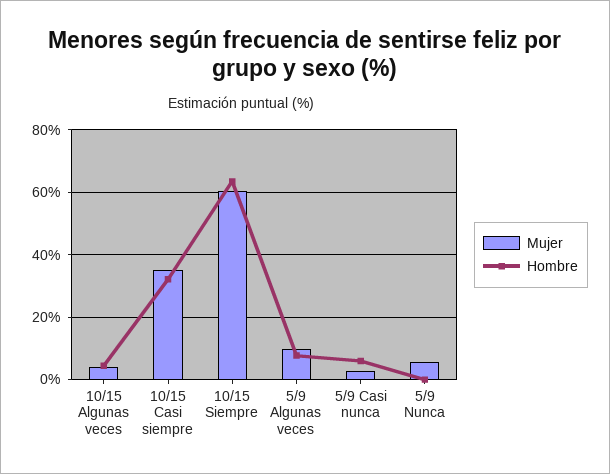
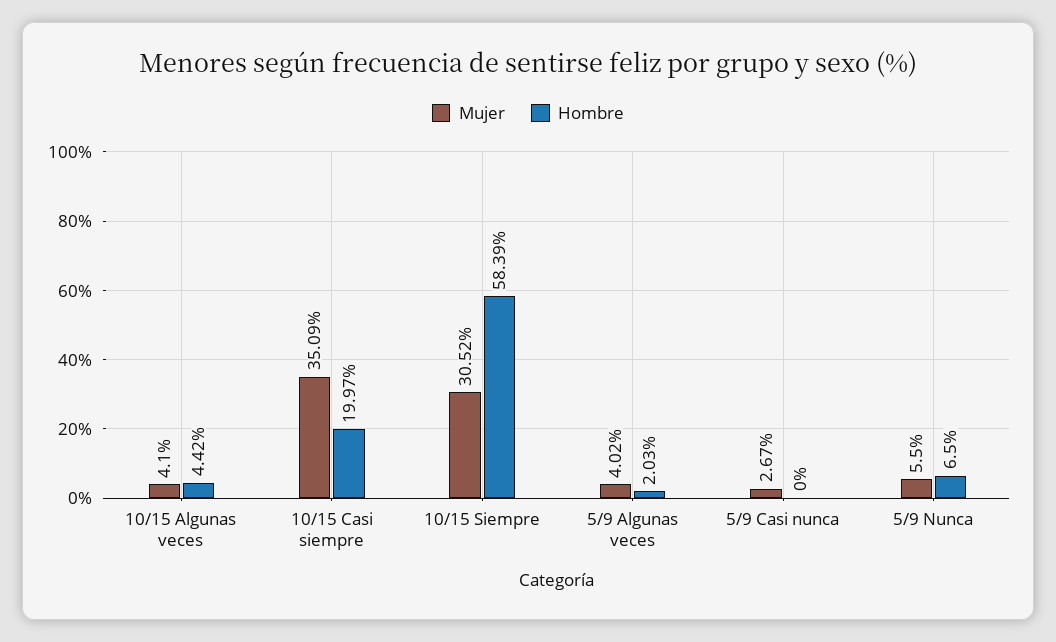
  {
    "Mujer": {
      "10/15 Algunas veces": 4.1,
      "10/15 Casi siempre": 35.09,
-     "10/15 Siempre": 60,
+     "10/15 Siempre": 30.52,
-     "5/9 Algunas veces": 10,
+     "5/9 Algunas veces": 4.02,
      "5/9 Casi nunca": 2.67,
      "5/9 Nunca": 5.5
    },
    "Hombre": {
      "10/15 Algunas veces": 4.42,
-     "10/15 Casi siempre": 32,
+     "10/15 Casi siempre": 19.97,
-     "10/15 Siempre": 64,
+     "10/15 Siempre": 58.39,
-     "5/9 Algunas veces": 8,
+     "5/9 Algunas veces": 2.03,
-     "5/9 Casi nunca": 6,
+     "5/9 Casi nunca": 0,
-     "5/9 Nunca": 0
+     "5/9 Nunca": 6.5
    }
  }

